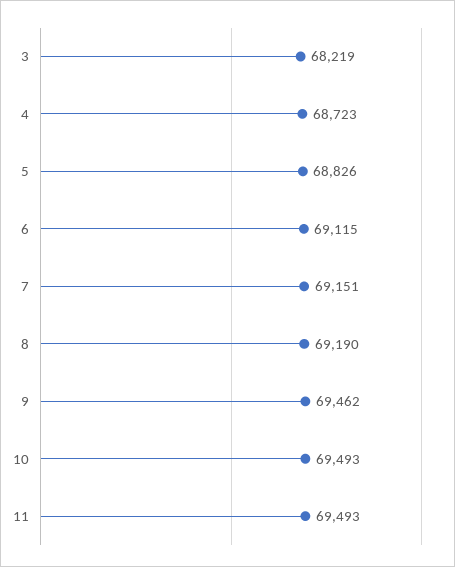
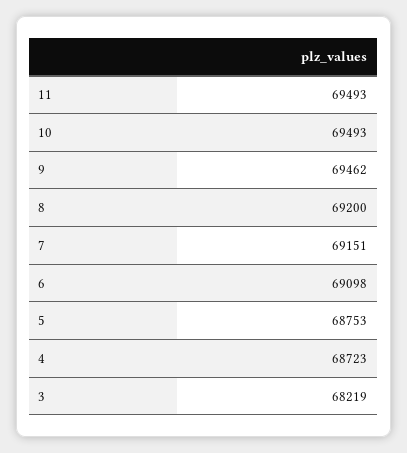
  {
    "3": 68219,
    "4": 68723,
-   "5": 68826,
+   "5": 68753,
-   "6": 69115,
+   "6": 69098,
    "7": 69151,
-   "8": 69190,
+   "8": 69200,
    "9": 69462,
    "10": 69493,
    "11": 69493
  }

